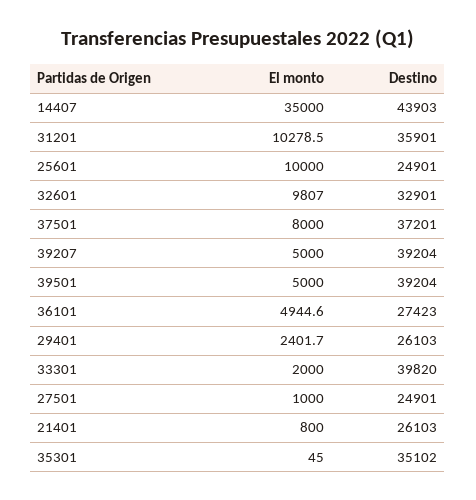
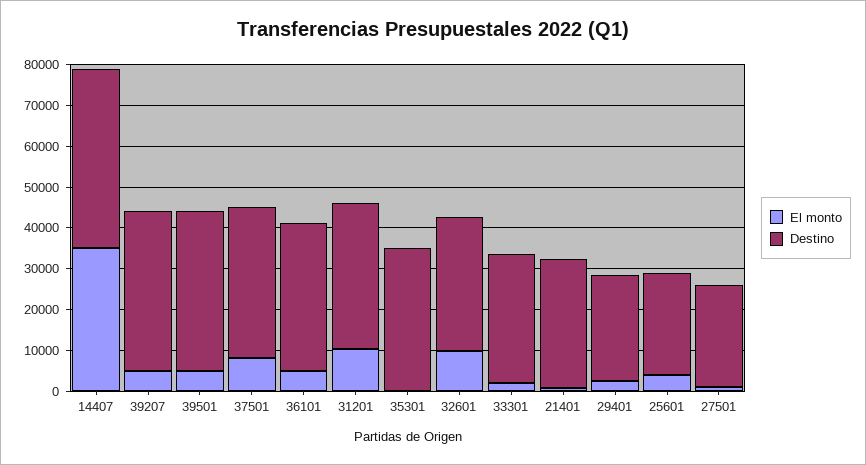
  {
    "El monto": {
      "14407": 35000,
      "31201": 10278.5,
-     "25601": 10000,
+     "25601": 4000,
      "32601": 9807,
      "37501": 8000,
      "39207": 5000,
      "39501": 5000,
      "36101": 4944.6,
      "29401": 2401.7,
      "33301": 2000,
      "27501": 1000,
      "21401": 800,
      "35301": 45
    },
    "Destino": {
      "14407": 43903,
      "31201": 35901,
      "25601": 24901,
      "32601": 32901,
      "37501": 37201,
      "39207": 39204,
      "39501": 39204,
-     "36101": 27423,
+     "36101": 36000,
      "29401": 26103,
-     "33301": 39820,
+     "33301": 32000,
      "27501": 24901,
-     "21401": 26103,
+     "21401": 32000,
      "35301": 35102
    }
  }

